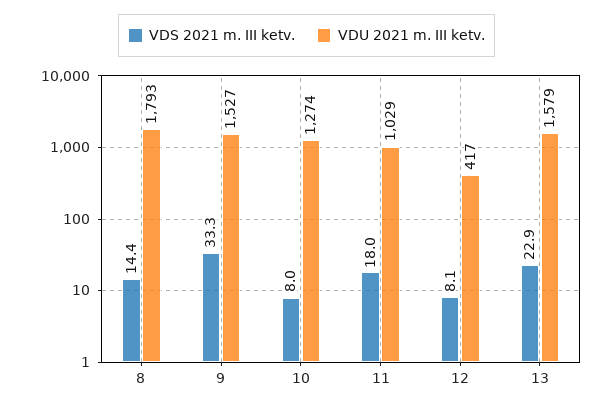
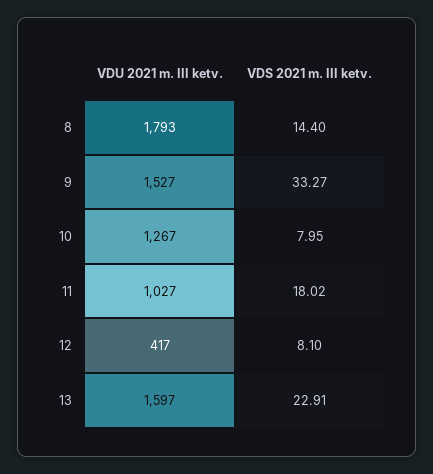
  {
    "VDS 2021 m. III ketv.": {
      "8": 14.4,
      "9": 33.27,
      "10": 7.95,
      "11": 18.02,
      "12": 8.1,
      "13": 22.91
    },
    "VDU 2021 m. III ketv.": {
      "8": 1793,
      "9": 1527,
-     "10": 1274,
+     "10": 1267,
-     "11": 1029,
+     "11": 1027,
      "12": 417,
-     "13": 1579
+     "13": 1597
    }
  }

